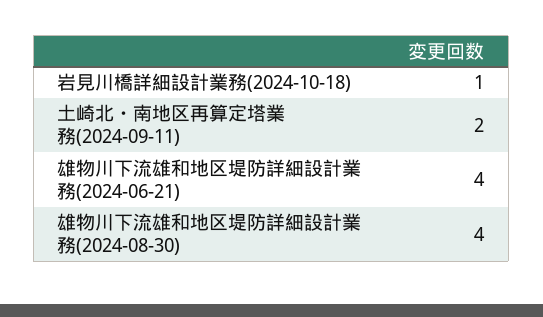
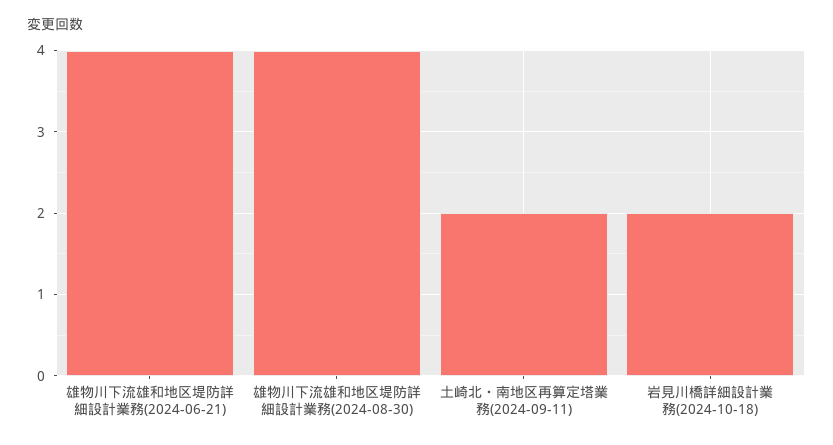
  {
-   "岩見川橋詳細設計業務(2024-10-18)": 1,
+   "岩見川橋詳細設計業務(2024-10-18)": 2,
    "土崎北・南地区再算定塔業務(2024-09-11)": 2,
    "雄物川下流雄和地区堤防詳細設計業務(2024-06-21)": 4,
    "雄物川下流雄和地区堤防詳細設計業務(2024-08-30)": 4
  }

